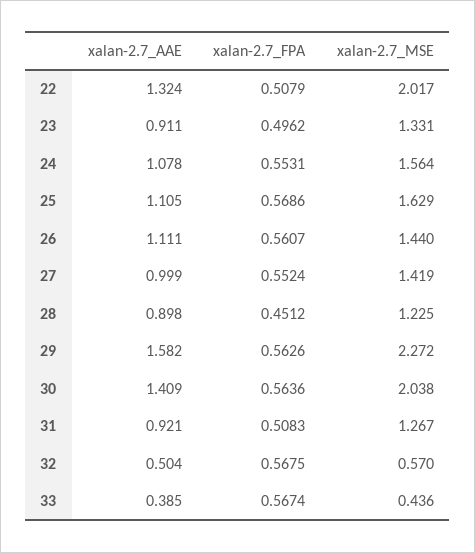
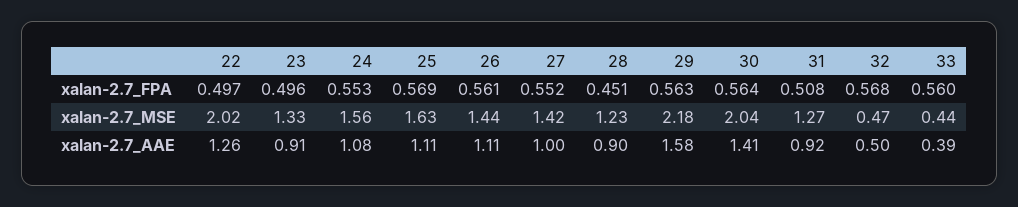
  {
    "xalan-2.7_AAE": {
-     "22": 1.324,
+     "22": 1.26,
      "23": 0.911,
      "24": 1.078,
      "25": 1.105,
      "26": 1.111,
      "27": 0.999,
      "28": 0.898,
      "29": 1.582,
      "30": 1.409,
      "31": 0.921,
      "32": 0.504,
      "33": 0.385
    },
    "xalan-2.7_FPA": {
-     "22": 0.5079,
+     "22": 0.497,
      "23": 0.4962,
      "24": 0.5531,
      "25": 0.5686,
      "26": 0.5607,
      "27": 0.5524,
      "28": 0.4512,
      "29": 0.5626,
      "30": 0.5636,
      "31": 0.5083,
      "32": 0.5675,
-     "33": 0.5674
+     "33": 0.56
    },
    "xalan-2.7_MSE": {
      "22": 2.017,
      "23": 1.331,
      "24": 1.564,
      "25": 1.629,
      "26": 1.44,
      "27": 1.419,
      "28": 1.225,
-     "29": 2.272,
+     "29": 2.18,
      "30": 2.038,
      "31": 1.267,
-     "32": 0.57,
+     "32": 0.47,
      "33": 0.436
    }
  }

